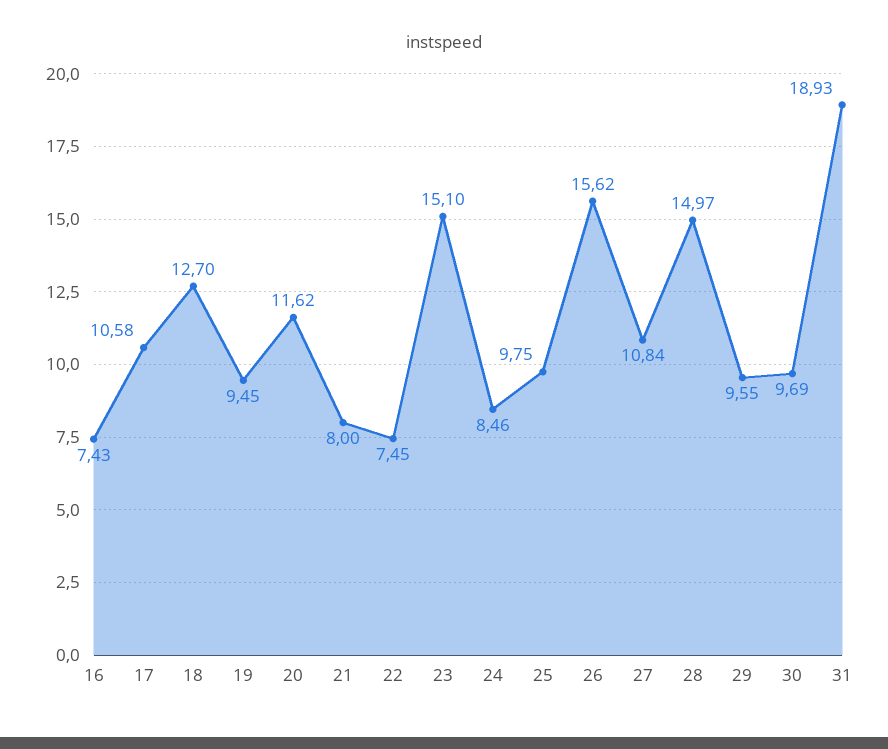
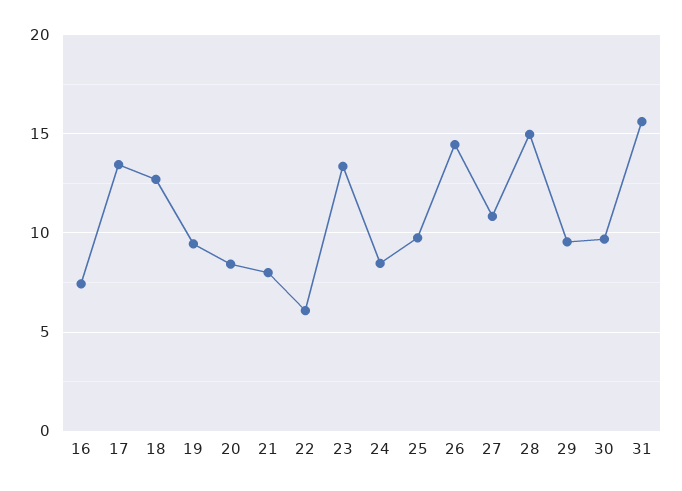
  {
    "16": 7.43,
-   "17": 10.58,
+   "17": 13.5,
    "18": 12.7,
    "19": 9.45,
-   "20": 11.62,
+   "20": 8.5,
    "21": 8,
-   "22": 7.45,
+   "22": 6,
-   "23": 15.1,
+   "23": 13.5,
    "24": 8.46,
    "25": 9.75,
-   "26": 15.62,
+   "26": 14.5,
    "27": 10.84,
    "28": 14.97,
    "29": 9.55,
    "30": 9.69,
-   "31": 18.93
+   "31": 15.5
  }

